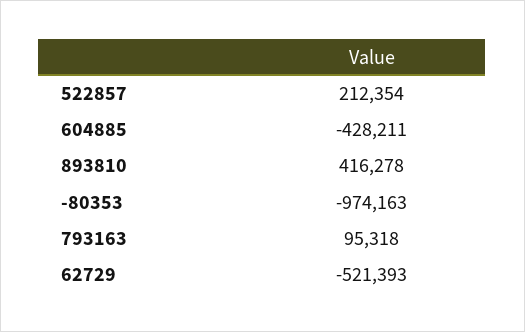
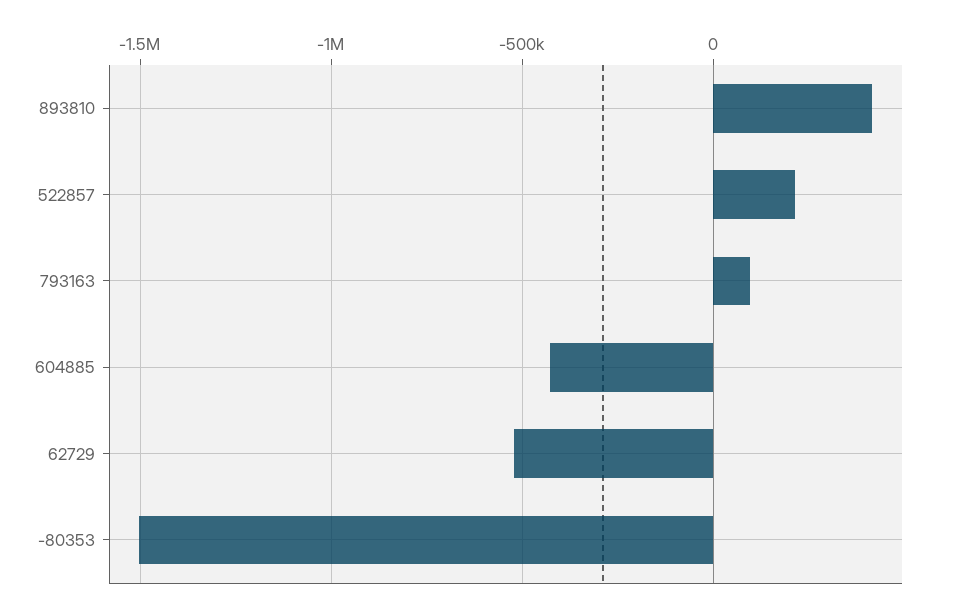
  {
    "522857": 212354,
    "604885": -428211,
    "893810": 416278,
-   "-80353": -974163,
+   "-80353": -1500000,
    "793163": 95318,
    "62729": -521393
  }

